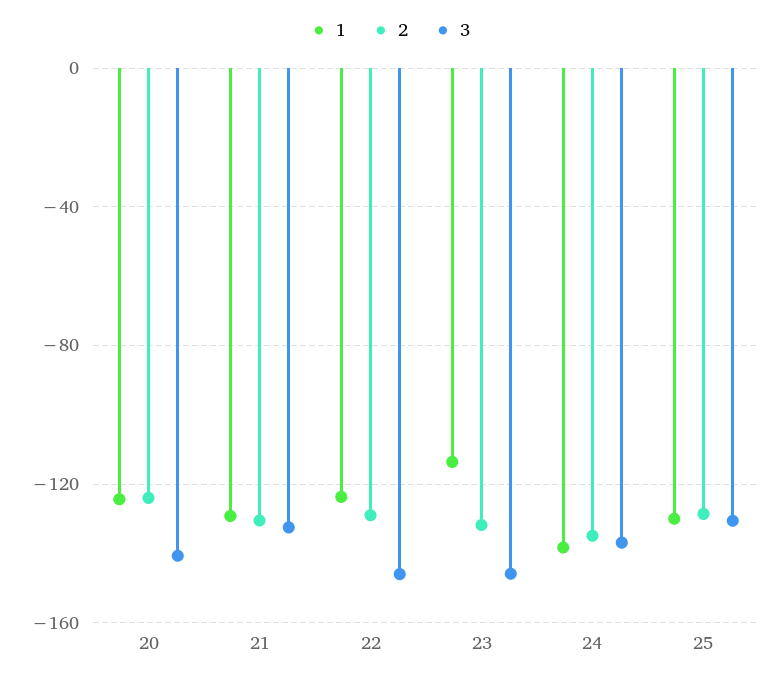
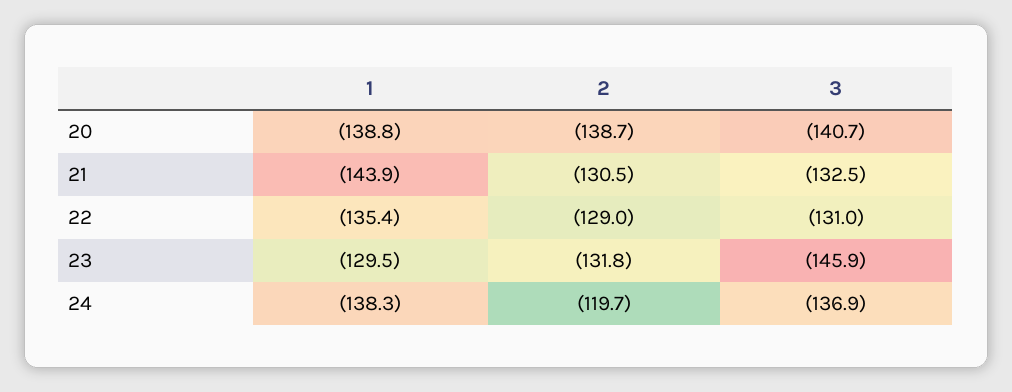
  {
    "1": {
-     "20": -125,
+     "20": -138.8,
-     "21": -130,
+     "21": -143.9,
-     "22": -125,
+     "22": -135.4,
-     "23": -115,
+     "23": -129.5,
-     "24": -138.3,
+     "24": -138.3
-     "25": -130
    },
    "2": {
-     "20": -125,
+     "20": -138.7,
      "21": -130.5,
      "22": -129,
      "23": -131.8,
-     "24": -135,
+     "24": -119.7
-     "25": -130
    },
    "3": {
      "20": -140.7,
      "21": -132.5,
-     "22": -145,
+     "22": -131,
      "23": -145.9,
-     "24": -136.9,
+     "24": -136.9
-     "25": -130
    }
  }

